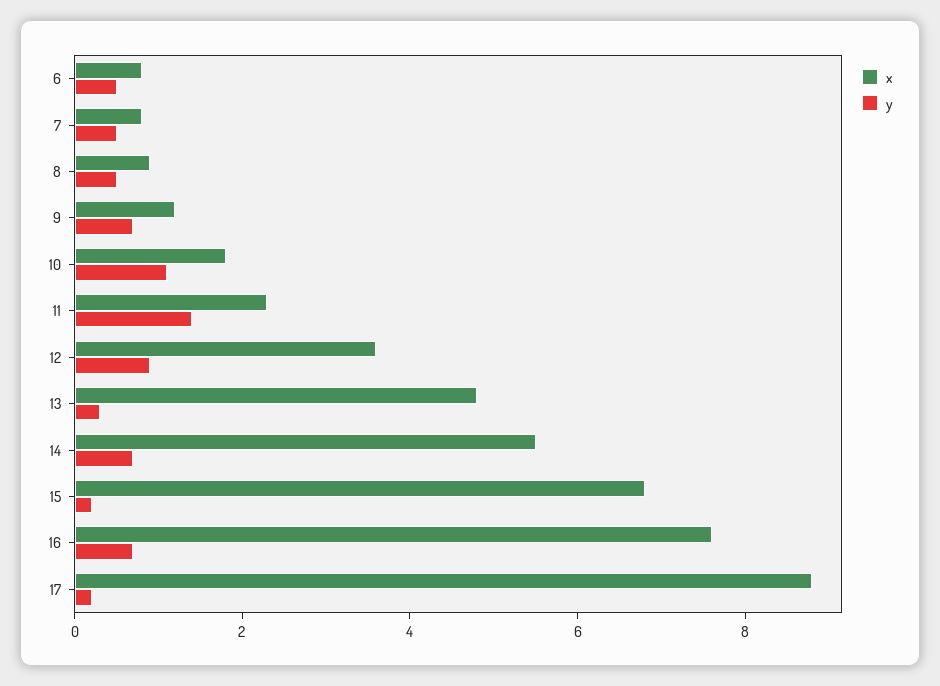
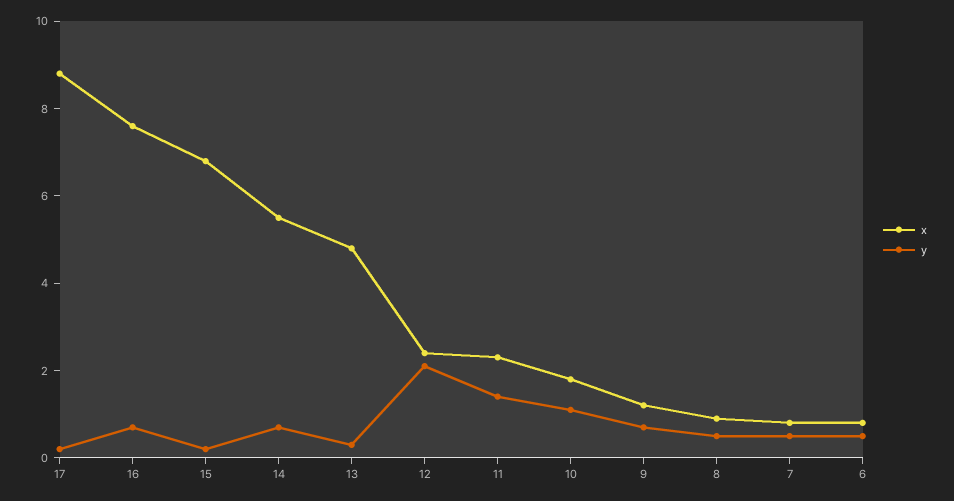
  {
    "x": {
      "6": 1,
      "7": 1,
      "8": 1,
      "9": 1,
      "10": 2,
      "11": 2.5,
-     "12": 3.5,
+     "12": 2.5,
      "13": 5,
      "14": 5.5,
      "15": 7,
      "16": 7.5,
      "17": 9
    },
    "y": {
      "6": 0.5,
      "7": 0.5,
      "8": 0.5,
      "9": 0.5,
      "10": 1,
      "11": 1.5,
-     "12": 1,
+     "12": 2,
      "13": 0.5,
      "14": 0.5,
      "15": 0,
      "16": 0.5,
      "17": 0
    }
  }

